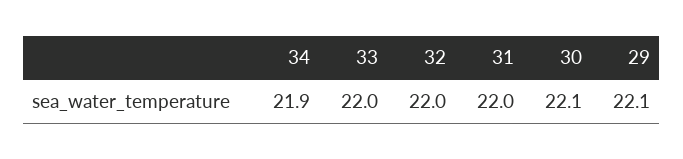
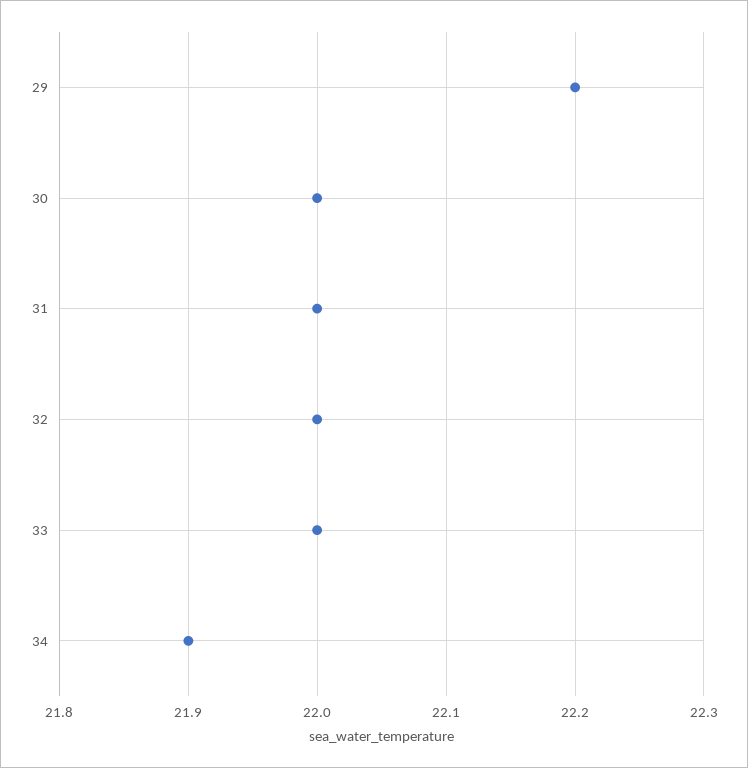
  {
    "34": 21.9,
    "33": 22,
    "32": 22,
    "31": 22,
-   "30": 22.1,
+   "30": 22,
-   "29": 22.1
+   "29": 22.2
  }

